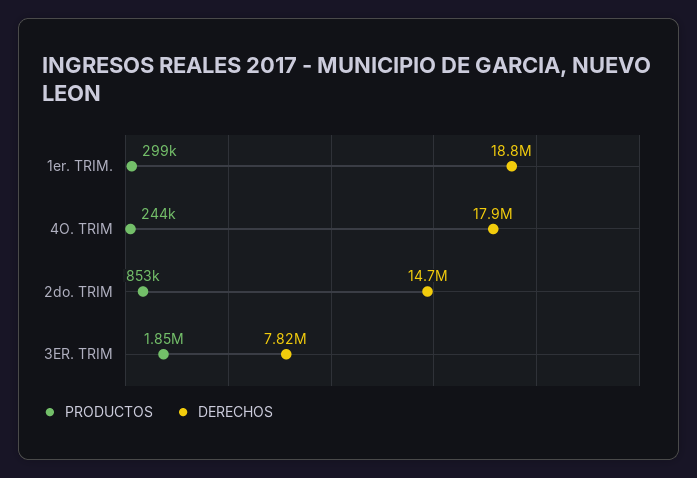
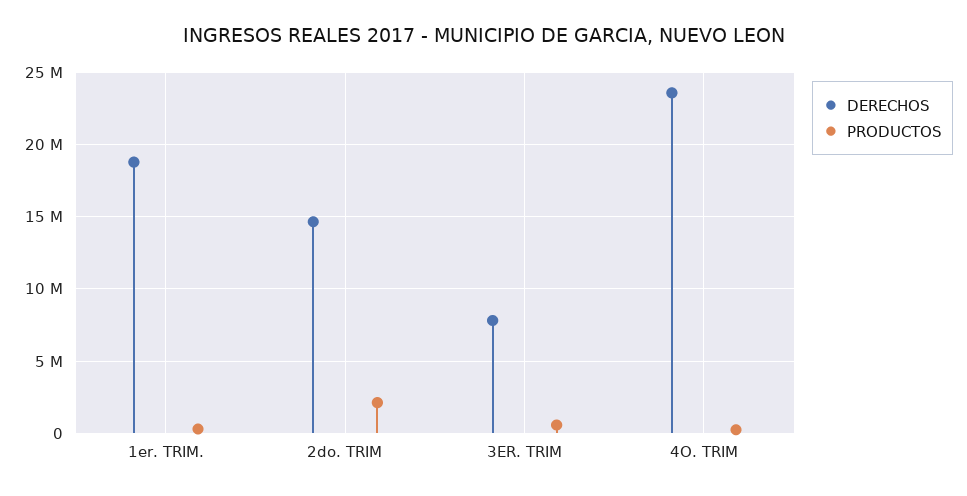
  {
    "PRODUCTOS": {
      "1er. TRIM.": 299000,
      "4O. TRIM": 244000,
-     "2do. TRIM": 853000,
+     "2do. TRIM": 2000000,
-     "3ER. TRIM": 1850000
+     "3ER. TRIM": 500000
    },
    "DERECHOS": {
      "1er. TRIM.": 18800000,
-     "4O. TRIM": 17900000,
+     "4O. TRIM": 23500000,
      "2do. TRIM": 14700000,
      "3ER. TRIM": 7820000
    }
  }

